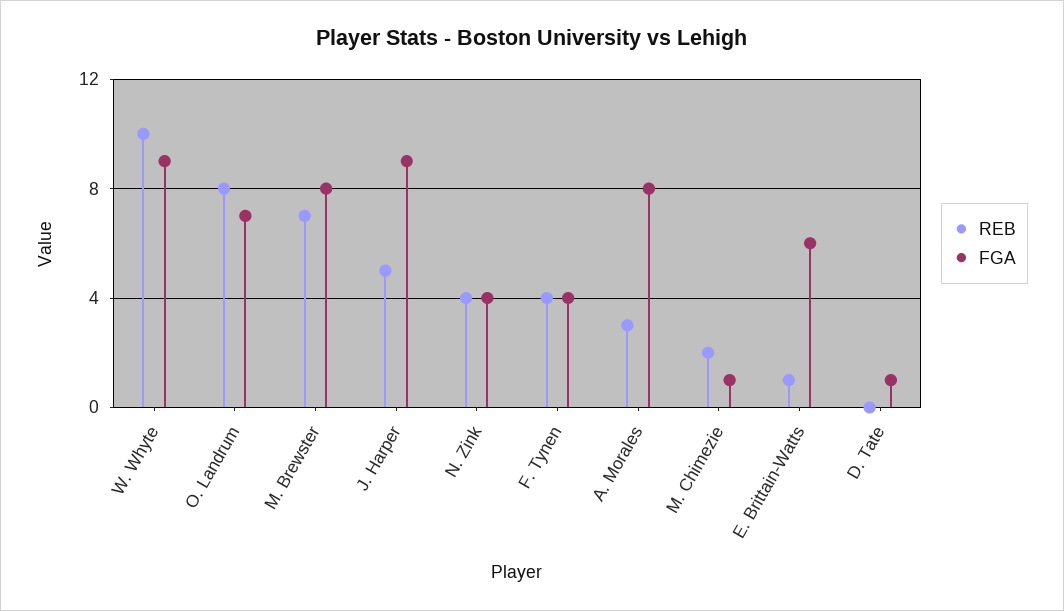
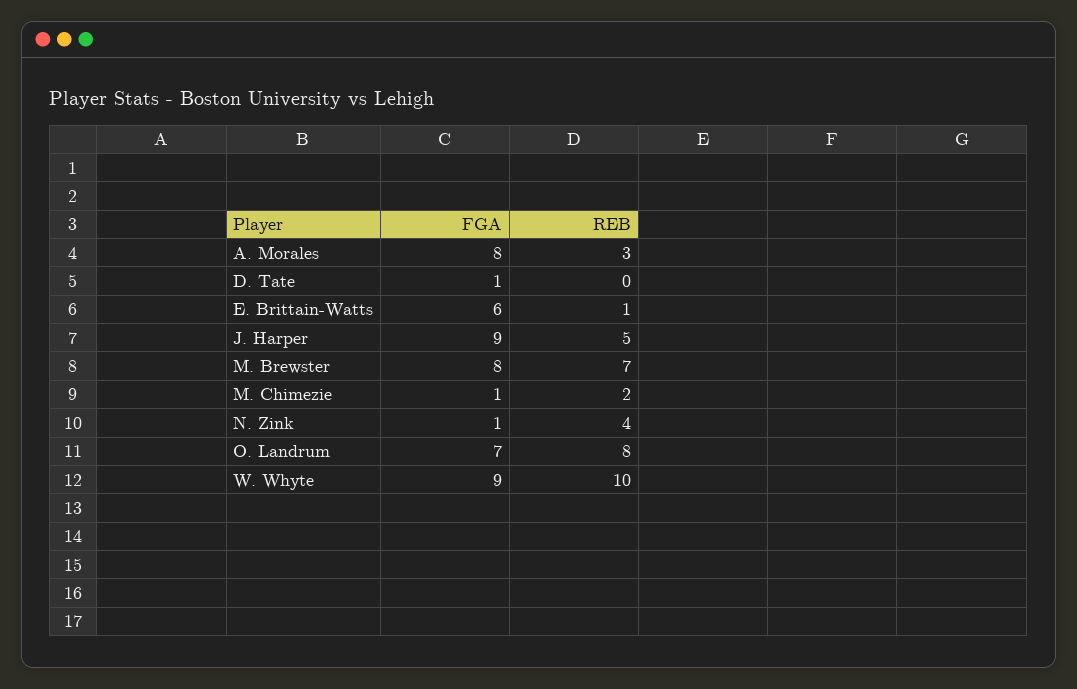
  {
    "REB": {
      "W. Whyte": 10,
      "O. Landrum": 8,
      "M. Brewster": 7,
      "J. Harper": 5,
      "N. Zink": 4,
-     "F. Tynen": 4,
      "A. Morales": 3,
      "M. Chimezie": 2,
      "E. Brittain-Watts": 1,
      "D. Tate": 0
    },
    "FGA": {
      "W. Whyte": 9,
      "O. Landrum": 7,
      "M. Brewster": 8,
      "J. Harper": 9,
-     "N. Zink": 4,
+     "N. Zink": 1,
-     "F. Tynen": 4,
      "A. Morales": 8,
      "M. Chimezie": 1,
      "E. Brittain-Watts": 6,
      "D. Tate": 1
    }
  }

